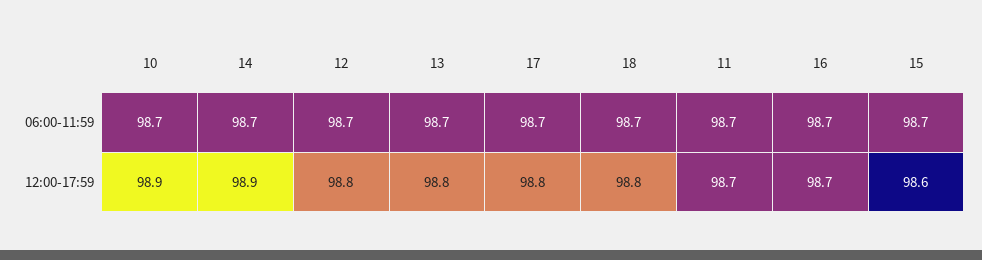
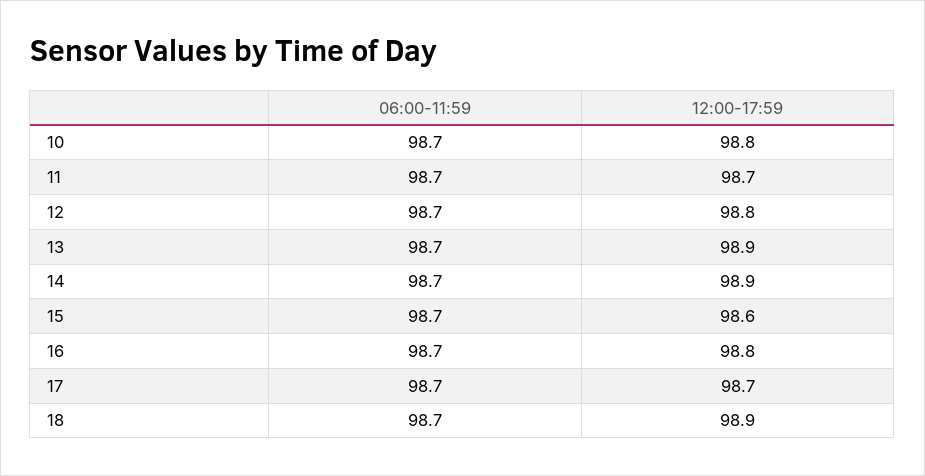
  {
    "10": {
      "06:00-11:59": 98.7,
-     "12:00-17:59": 98.9
+     "12:00-17:59": 98.8
    },
    "14": {
      "06:00-11:59": 98.7,
      "12:00-17:59": 98.9
    },
    "12": {
      "06:00-11:59": 98.7,
      "12:00-17:59": 98.8
    },
    "13": {
      "06:00-11:59": 98.7,
-     "12:00-17:59": 98.8
+     "12:00-17:59": 98.9
    },
    "17": {
      "06:00-11:59": 98.7,
-     "12:00-17:59": 98.8
+     "12:00-17:59": 98.7
    },
    "18": {
      "06:00-11:59": 98.7,
-     "12:00-17:59": 98.8
+     "12:00-17:59": 98.9
    },
    "11": {
      "06:00-11:59": 98.7,
      "12:00-17:59": 98.7
    },
    "16": {
      "06:00-11:59": 98.7,
-     "12:00-17:59": 98.7
+     "12:00-17:59": 98.8
    },
    "15": {
      "06:00-11:59": 98.7,
      "12:00-17:59": 98.6
    }
  }

